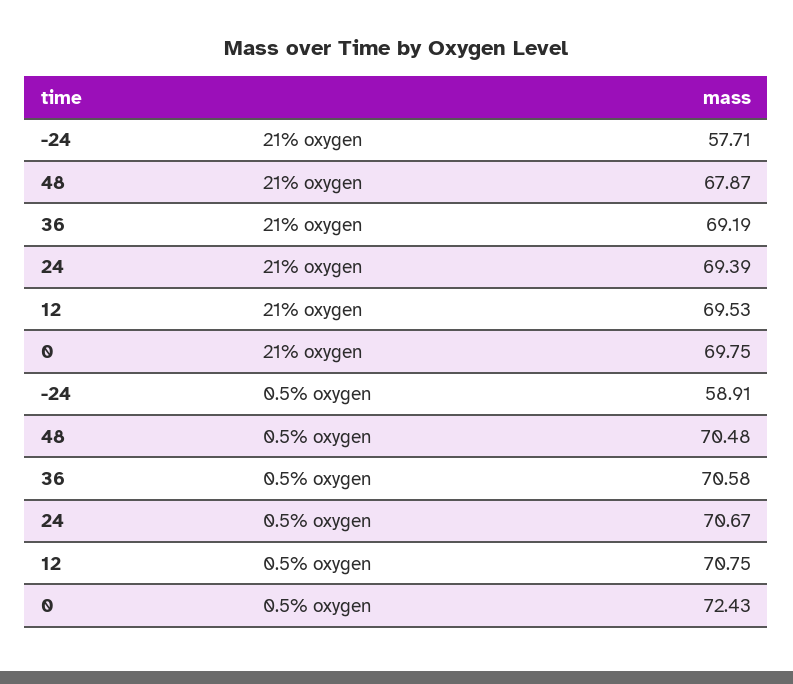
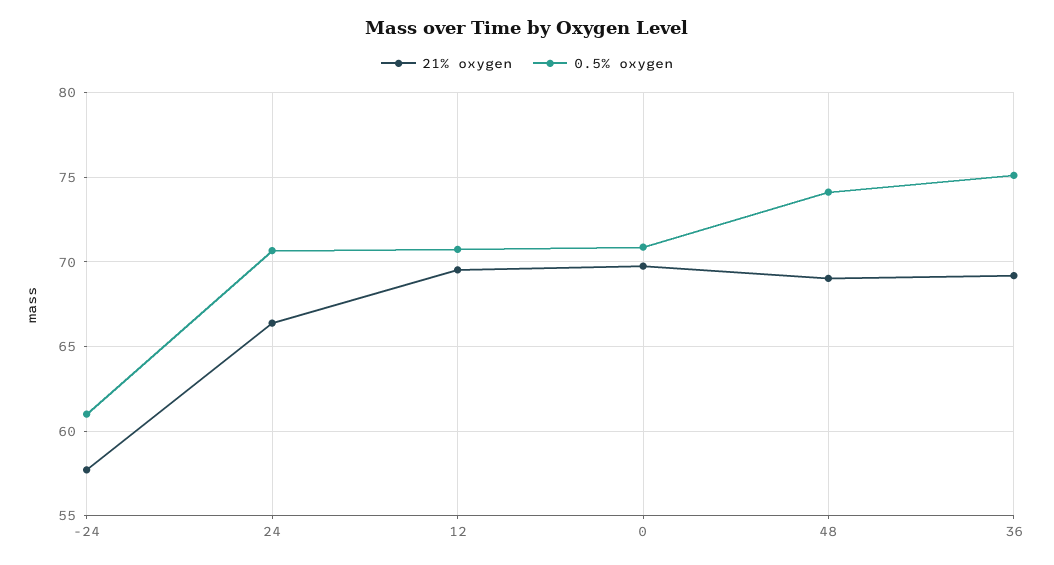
  {
    "21% oxygen": {
      "-24": 57.71,
-     "48": 67.87,
+     "48": 69,
      "36": 69.19,
-     "24": 69.39,
+     "24": 66.5,
      "12": 69.53,
      "0": 69.75
    },
    "0.5% oxygen": {
-     "-24": 58.91,
+     "-24": 61,
-     "48": 70.48,
+     "48": 74,
-     "36": 70.58,
+     "36": 75,
      "24": 70.67,
      "12": 70.75,
-     "0": 72.43
+     "0": 71
    }
  }

